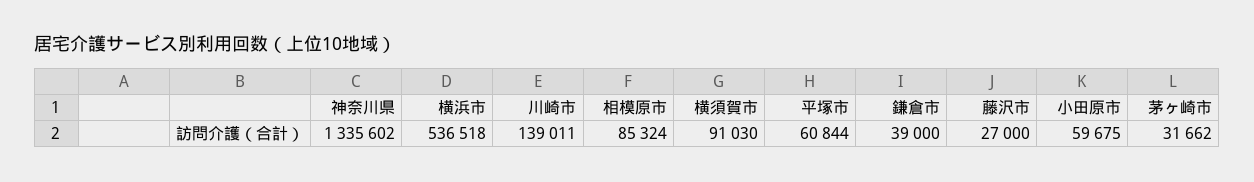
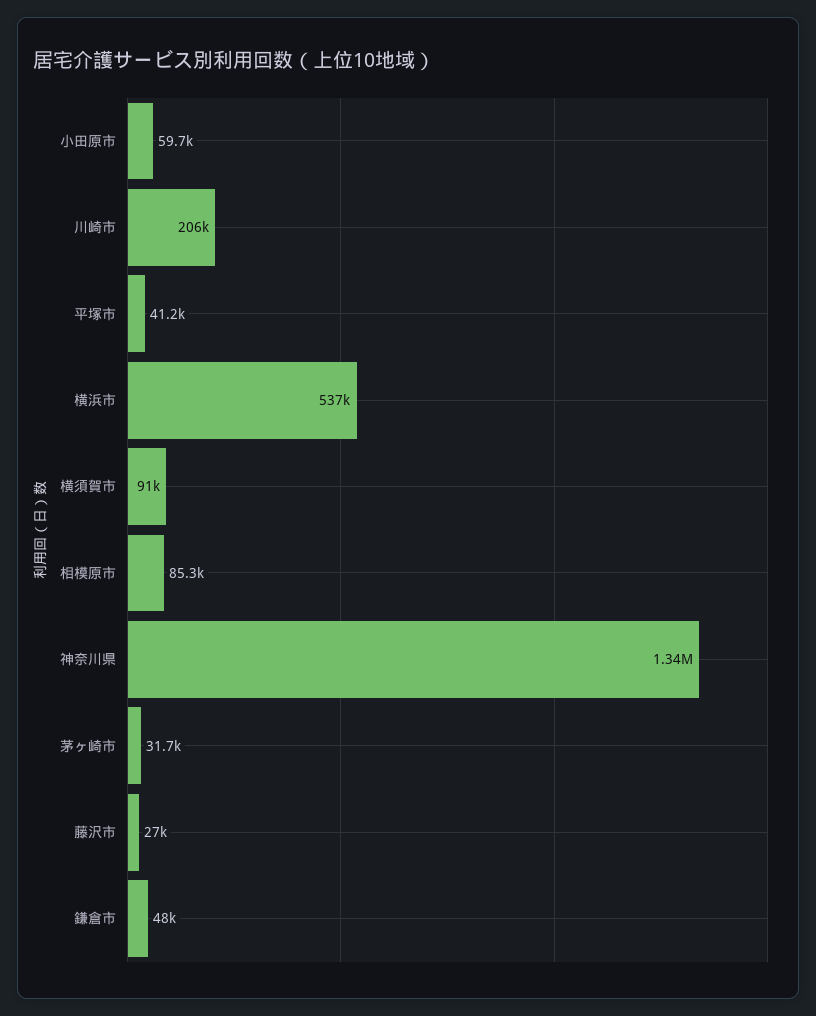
  {
    "神奈川県": 1335602,
    "横浜市": 536518,
-   "川崎市": 139011,
+   "川崎市": 206000,
    "相模原市": 85324,
    "横須賀市": 91030,
-   "平塚市": 60844,
+   "平塚市": 41200,
-   "鎌倉市": 39000,
+   "鎌倉市": 48000,
    "藤沢市": 27000,
    "小田原市": 59675,
    "茅ヶ崎市": 31662
  }

